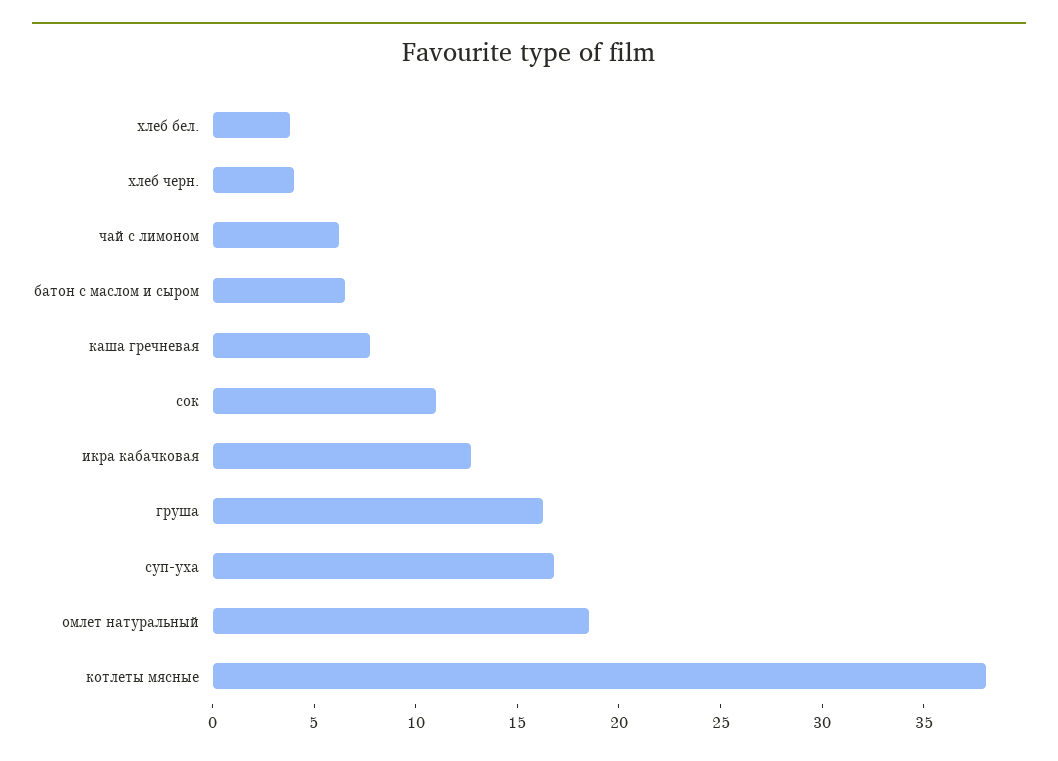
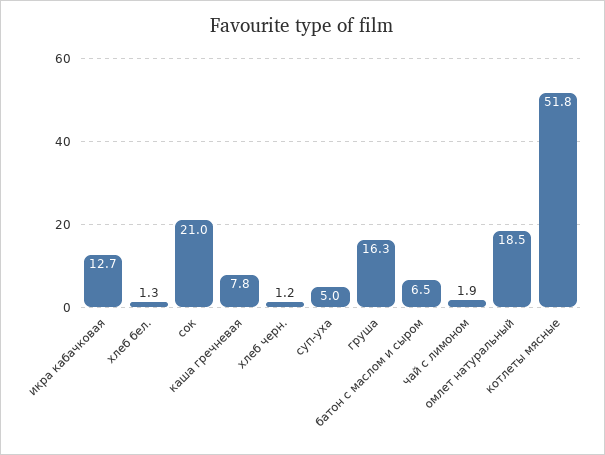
  {
-   "хлеб бел.": 4,
+   "хлеб бел.": 1.3,
-   "хлеб черн.": 4,
+   "хлеб черн.": 1.2,
-   "чай с лимоном": 6,
+   "чай с лимоном": 1.9,
    "батон с маслом и сыром": 6.5,
    "каша гречневая": 7.8,
-   "сок": 11,
+   "сок": 21,
    "икра кабачковая": 12.7,
    "груша": 16.3,
-   "суп-уха": 17,
+   "суп-уха": 5,
    "омлет натуральный": 18.5,
-   "котлеты мясные": 38
+   "котлеты мясные": 51.8
  }

